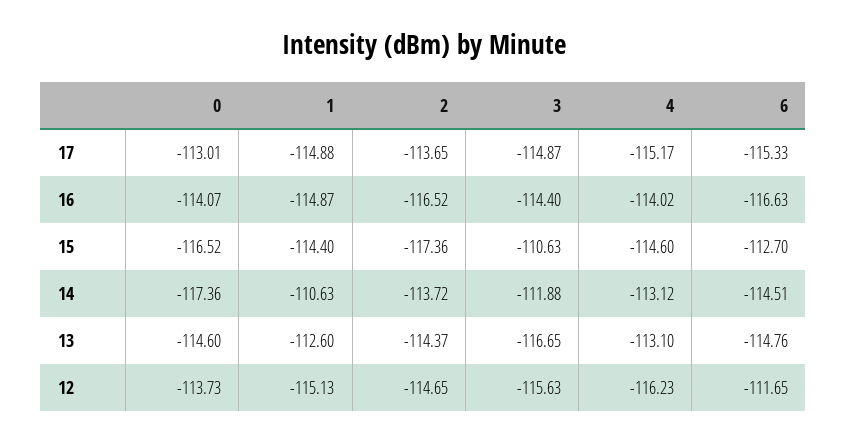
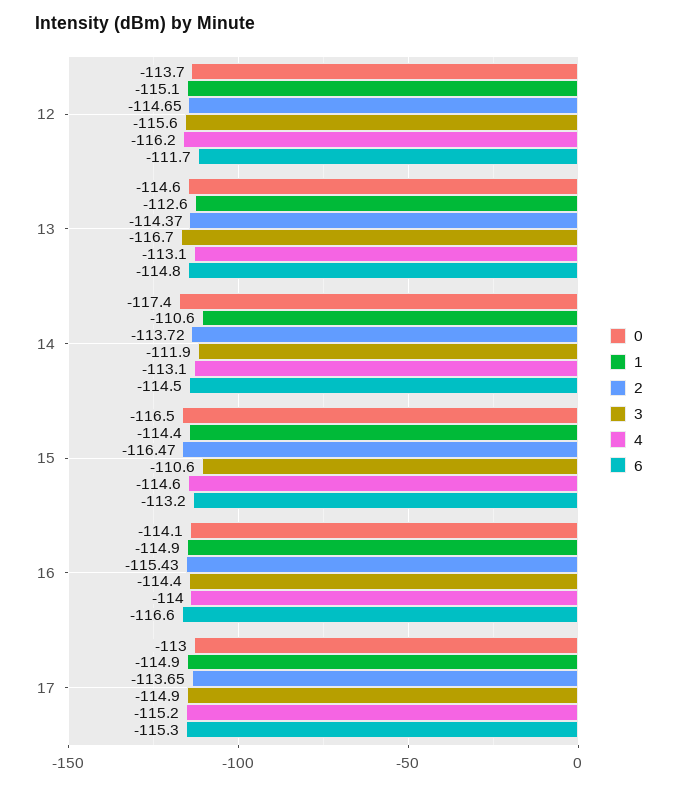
  {
    "0": {
      "17": -113.01,
      "16": -114.07,
      "15": -116.52,
      "14": -117.36,
      "13": -114.6,
      "12": -113.73
    },
    "1": {
      "17": -114.88,
      "16": -114.87,
      "15": -114.4,
      "14": -110.63,
      "13": -112.6,
      "12": -115.13
    },
    "2": {
      "17": -113.65,
-     "16": -116.52,
+     "16": -115.43,
-     "15": -117.36,
+     "15": -116.47,
      "14": -113.72,
      "13": -114.37,
      "12": -114.65
    },
    "3": {
      "17": -114.87,
      "16": -114.4,
      "15": -110.63,
      "14": -111.88,
      "13": -116.65,
      "12": -115.63
    },
    "4": {
      "17": -115.17,
      "16": -114.02,
      "15": -114.6,
      "14": -113.12,
      "13": -113.1,
      "12": -116.23
    },
    "6": {
      "17": -115.33,
      "16": -116.63,
-     "15": -112.7,
+     "15": -113.2,
      "14": -114.51,
      "13": -114.76,
      "12": -111.65
    }
  }

